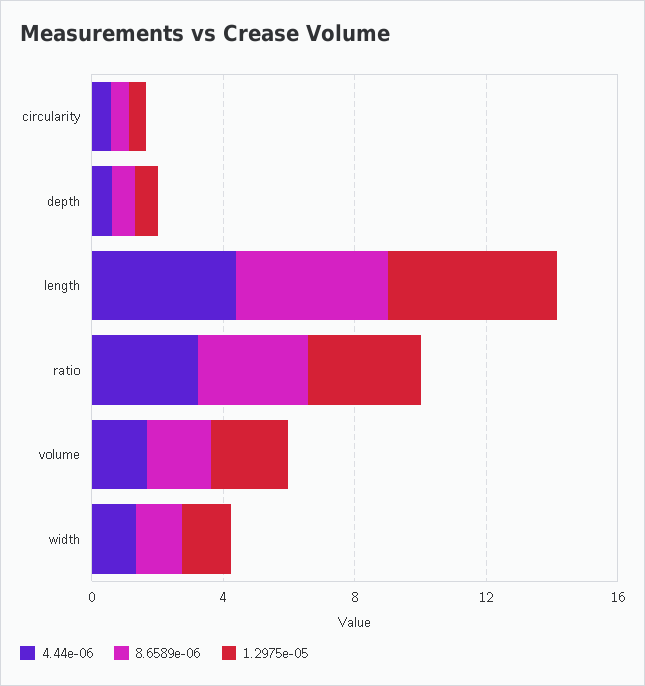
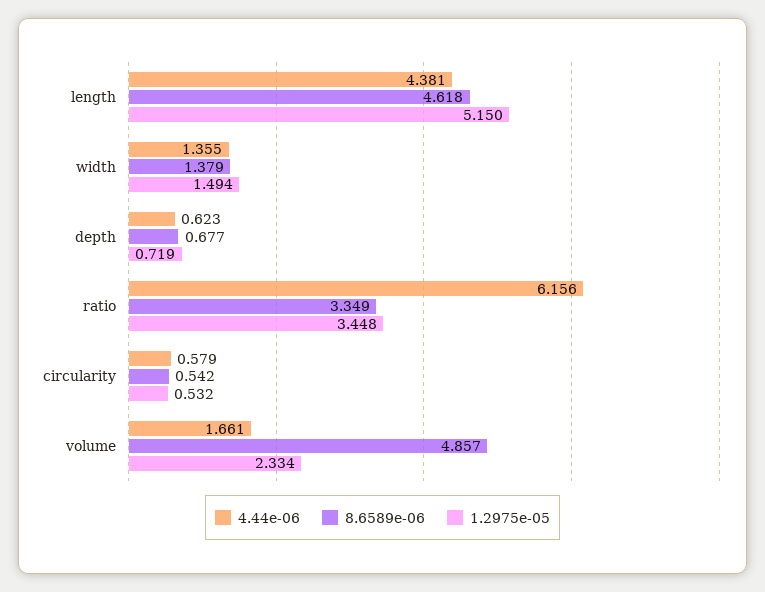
  {
    "4.44e-06": {
      "circularity": 0.579,
      "depth": 0.623,
      "length": 4.381,
-     "ratio": 3,
+     "ratio": 6.156,
      "volume": 1.661,
      "width": 1.355
    },
    "8.6589e-06": {
      "circularity": 0.542,
      "depth": 0.677,
      "length": 4.618,
      "ratio": 3.349,
-     "volume": 2,
+     "volume": 4.857,
      "width": 1.379
    },
    "1.2975e-05": {
      "circularity": 0.532,
      "depth": 0.719,
      "length": 5.15,
      "ratio": 3.448,
      "volume": 2.334,
      "width": 1.494
    }
  }

